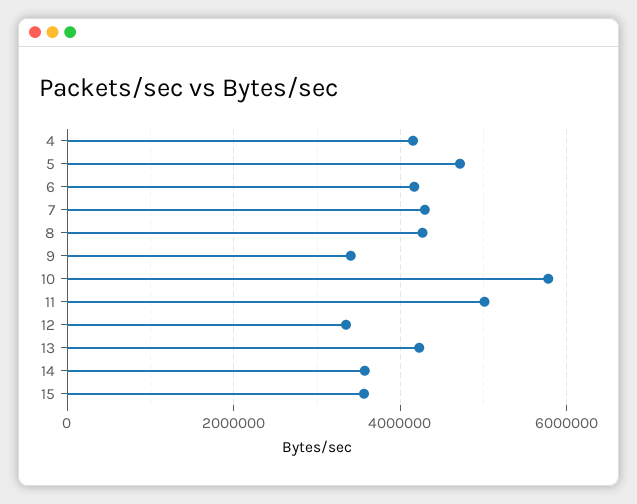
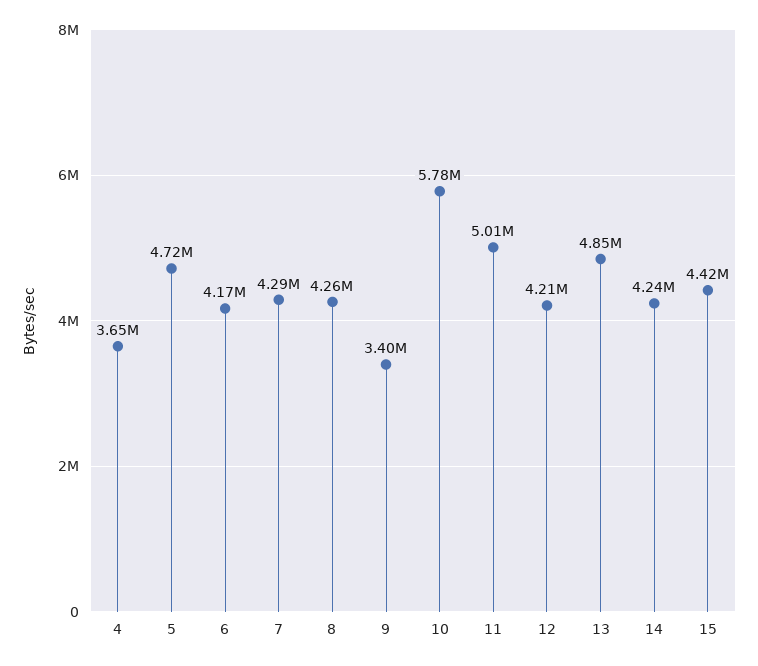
  {
-   "4": 4200000,
+   "4": 3650000,
    "5": 4720000,
    "6": 4170000,
    "7": 4290000,
    "8": 4260000,
    "9": 3400000,
    "10": 5780000,
    "11": 5010000,
-   "12": 3400000,
+   "12": 4210000,
-   "13": 4200000,
+   "13": 4850000,
-   "14": 3600000,
+   "14": 4240000,
-   "15": 3600000
+   "15": 4420000
  }

